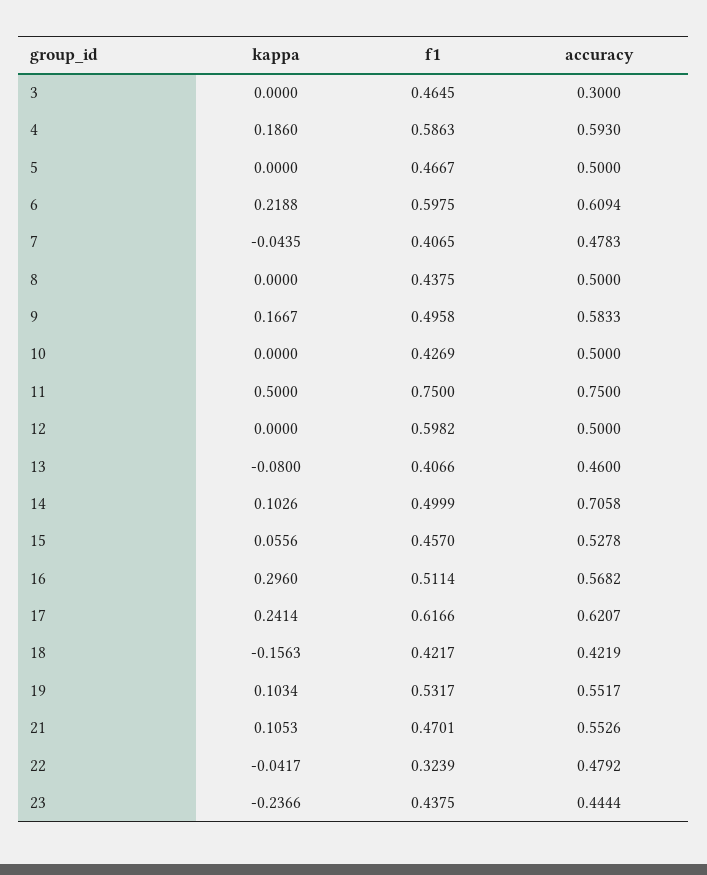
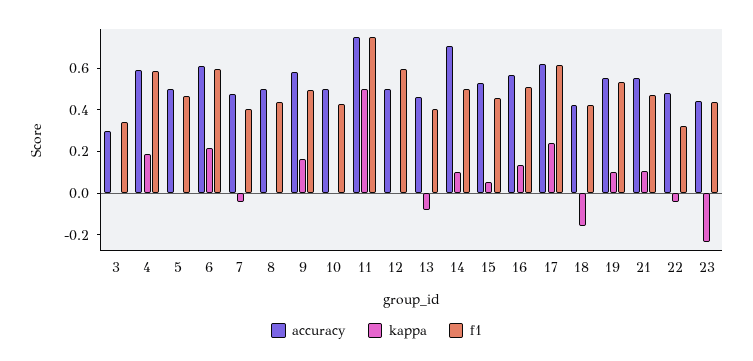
  {
    "kappa": {
      "3": 0,
      "4": 0.186,
      "5": 0,
      "6": 0.2188,
      "7": -0.0435,
      "8": 0,
      "9": 0.1667,
      "10": 0,
      "11": 0.5,
      "12": 0,
      "13": -0.08,
      "14": 0.1026,
      "15": 0.0556,
-     "16": 0.296,
+     "16": 0.15,
      "17": 0.2414,
      "18": -0.1563,
      "19": 0.1034,
      "21": 0.1053,
      "22": -0.0417,
      "23": -0.2366
    },
    "f1": {
-     "3": 0.4645,
+     "3": 0.35,
      "4": 0.5863,
      "5": 0.4667,
      "6": 0.5975,
      "7": 0.4065,
      "8": 0.4375,
      "9": 0.4958,
      "10": 0.4269,
      "11": 0.75,
      "12": 0.5982,
      "13": 0.4066,
      "14": 0.4999,
      "15": 0.457,
      "16": 0.5114,
      "17": 0.6166,
      "18": 0.4217,
      "19": 0.5317,
      "21": 0.4701,
      "22": 0.3239,
      "23": 0.4375
    },
    "accuracy": {
      "3": 0.3,
      "4": 0.593,
      "5": 0.5,
      "6": 0.6094,
      "7": 0.4783,
      "8": 0.5,
      "9": 0.5833,
      "10": 0.5,
      "11": 0.75,
      "12": 0.5,
      "13": 0.46,
      "14": 0.7058,
      "15": 0.5278,
      "16": 0.5682,
      "17": 0.6207,
      "18": 0.4219,
      "19": 0.5517,
      "21": 0.5526,
      "22": 0.4792,
      "23": 0.4444
    }
  }

